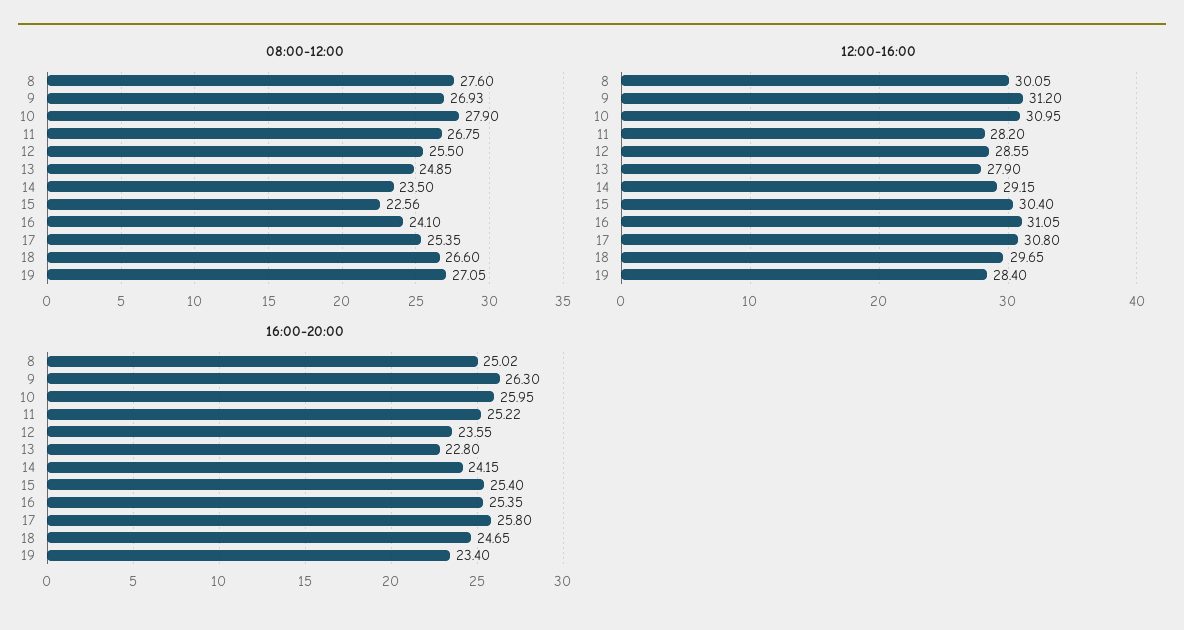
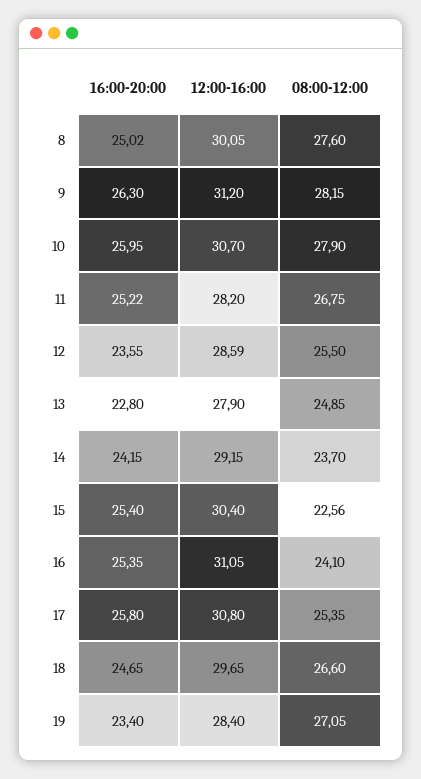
  {
    "08:00-12:00": {
      "8": 27.6,
-     "9": 26.93,
+     "9": 28.15,
      "10": 27.9,
      "11": 26.75,
      "12": 25.5,
      "13": 24.85,
-     "14": 23.5,
+     "14": 23.7,
      "15": 22.56,
      "16": 24.1,
      "17": 25.35,
      "18": 26.6,
      "19": 27.05
    },
    "12:00-16:00": {
      "8": 30.05,
      "9": 31.2,
-     "10": 30.95,
+     "10": 30.7,
      "11": 28.2,
-     "12": 28.55,
+     "12": 28.59,
      "13": 27.9,
      "14": 29.15,
      "15": 30.4,
      "16": 31.05,
      "17": 30.8,
      "18": 29.65,
      "19": 28.4
    },
    "16:00-20:00": {
      "8": 25.02,
      "9": 26.3,
      "10": 25.95,
      "11": 25.22,
      "12": 23.55,
      "13": 22.8,
      "14": 24.15,
      "15": 25.4,
      "16": 25.35,
      "17": 25.8,
      "18": 24.65,
      "19": 23.4
    }
  }

